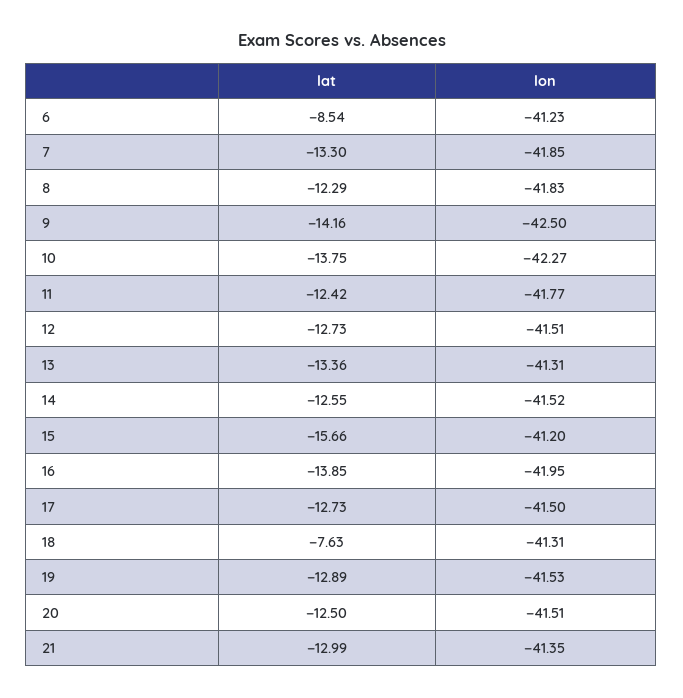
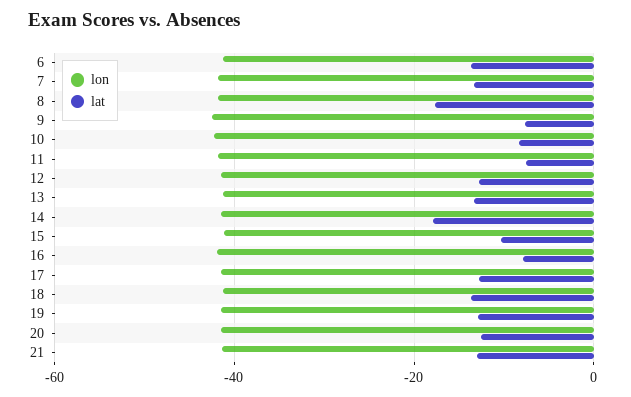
  {
    "lat": {
-     "6": -8.54,
+     "6": -14,
      "7": -13.3,
-     "8": -12.29,
+     "8": -18,
-     "9": -14.16,
+     "9": -8,
-     "10": -13.75,
+     "10": -8,
-     "11": -12.42,
+     "11": -8,
      "12": -12.73,
      "13": -13.36,
-     "14": -12.55,
+     "14": -18,
-     "15": -15.66,
+     "15": -10,
-     "16": -13.85,
+     "16": -8,
      "17": -12.73,
-     "18": -7.63,
+     "18": -14,
      "19": -12.89,
      "20": -12.5,
      "21": -12.99
    },
    "lon": {
      "6": -41.23,
      "7": -41.85,
      "8": -41.83,
      "9": -42.5,
      "10": -42.27,
      "11": -41.77,
      "12": -41.51,
      "13": -41.31,
      "14": -41.52,
      "15": -41.2,
      "16": -41.95,
      "17": -41.5,
      "18": -41.31,
      "19": -41.53,
      "20": -41.51,
      "21": -41.35
    }
  }

